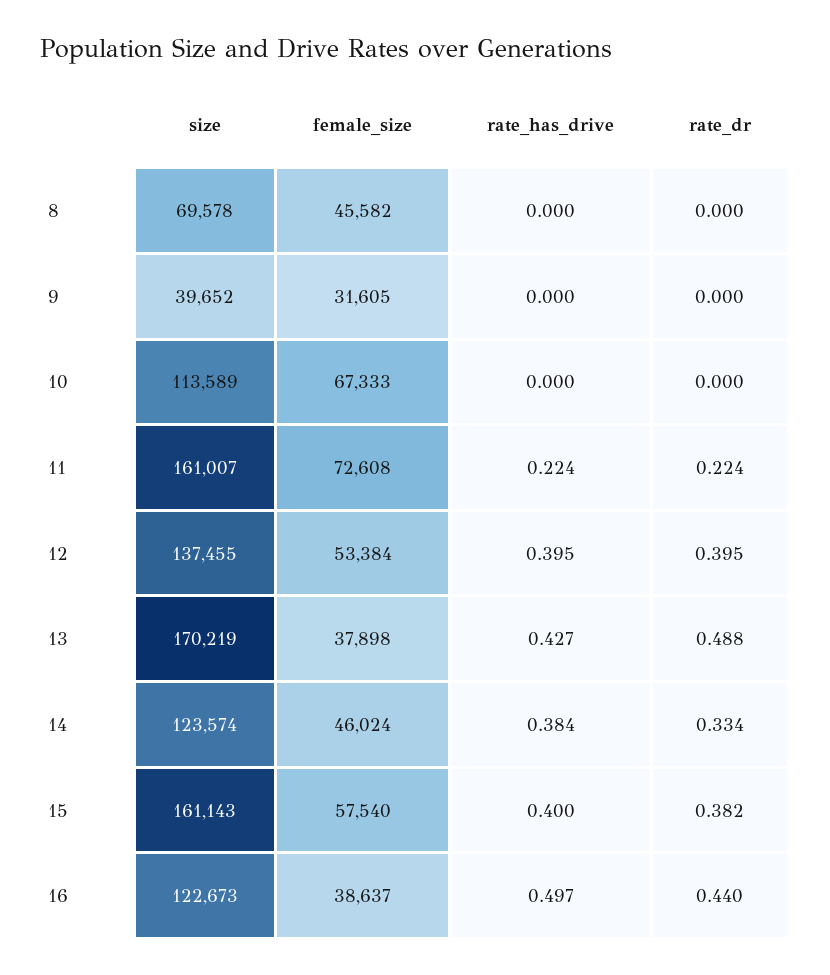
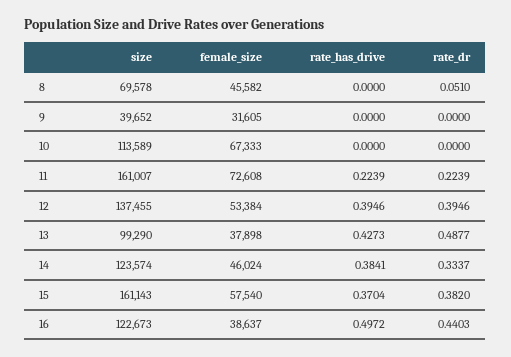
  {
    "size": {
      "8": 69578,
      "9": 39652,
      "10": 113589,
      "11": 161007,
      "12": 137455,
-     "13": 170219,
+     "13": 99290,
      "14": 123574,
      "15": 161143,
      "16": 122673
    },
    "female_size": {
      "8": 45582,
      "9": 31605,
      "10": 67333,
      "11": 72608,
      "12": 53384,
      "13": 37898,
      "14": 46024,
      "15": 57540,
      "16": 38637
    },
    "rate_has_drive": {
      "8": 0,
      "9": 0,
      "10": 0,
      "11": 0.2239,
      "12": 0.3946,
      "13": 0.4273,
      "14": 0.3841,
-     "15": 0.4,
+     "15": 0.3704,
      "16": 0.4972
    },
    "rate_dr": {
-     "8": 0,
+     "8": 0.051,
      "9": 0,
      "10": 0,
      "11": 0.2239,
      "12": 0.3946,
      "13": 0.4877,
      "14": 0.3337,
      "15": 0.382,
      "16": 0.4403
    }
  }

